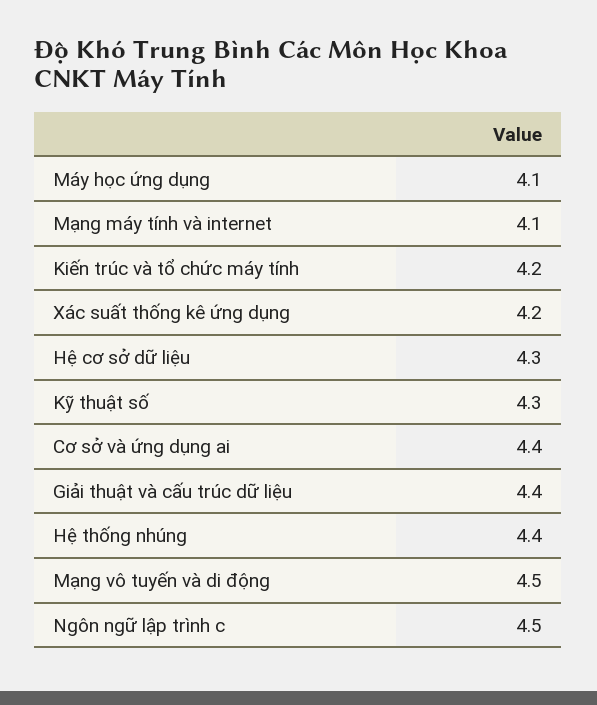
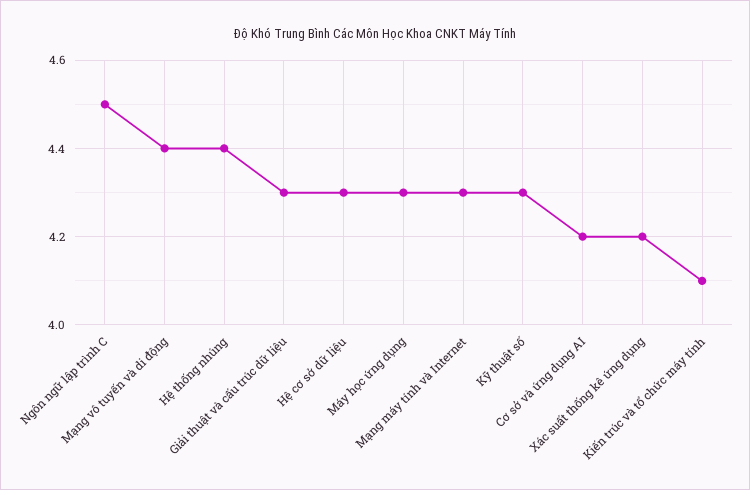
  {
-   "Máy học ứng dụng": 4.1,
+   "Máy học ứng dụng": 4.3,
-   "Mạng máy tính và internet": 4.1,
+   "Mạng máy tính và internet": 4.3,
-   "Kiến trúc và tổ chức máy tính": 4.2,
+   "Kiến trúc và tổ chức máy tính": 4.1,
    "Xác suất thống kê ứng dụng": 4.2,
    "Hệ cơ sở dữ liệu": 4.3,
    "Kỹ thuật số": 4.3,
-   "Cơ sở và ứng dụng ai": 4.4,
+   "Cơ sở và ứng dụng ai": 4.2,
-   "Giải thuật và cấu trúc dữ liệu": 4.4,
+   "Giải thuật và cấu trúc dữ liệu": 4.3,
    "Hệ thống nhúng": 4.4,
-   "Mạng vô tuyến và di động": 4.5,
+   "Mạng vô tuyến và di động": 4.4,
    "Ngôn ngữ lập trình c": 4.5
  }

